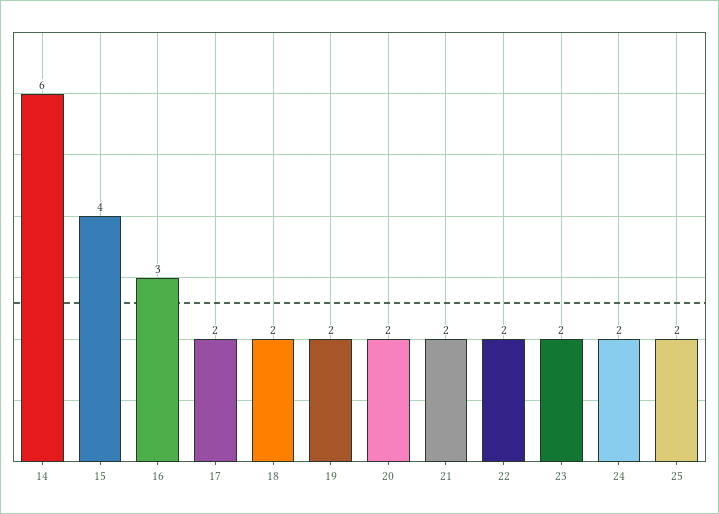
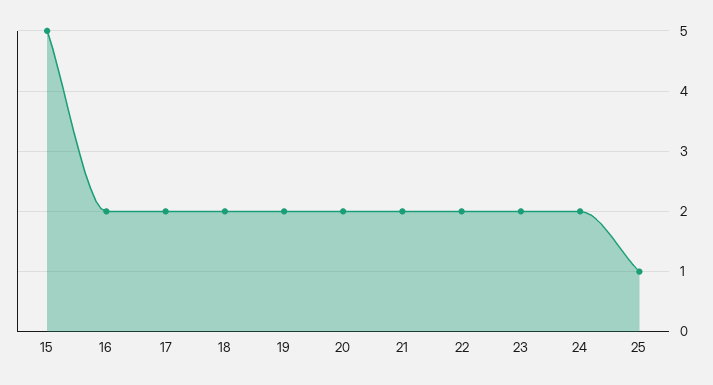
  {
-   "14": 6,
-   "15": 4,
+   "15": 5,
-   "16": 3,
+   "16": 2,
    "17": 2,
    "18": 2,
    "19": 2,
    "20": 2,
    "21": 2,
    "22": 2,
    "23": 2,
    "24": 2,
-   "25": 2
+   "25": 1
  }

